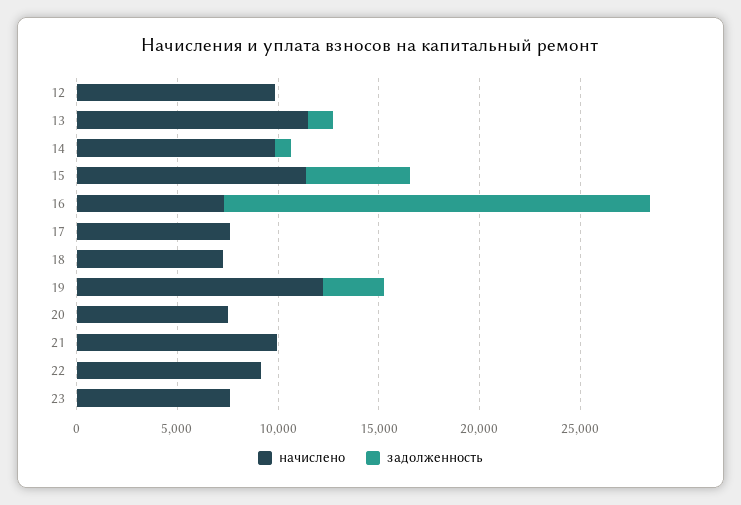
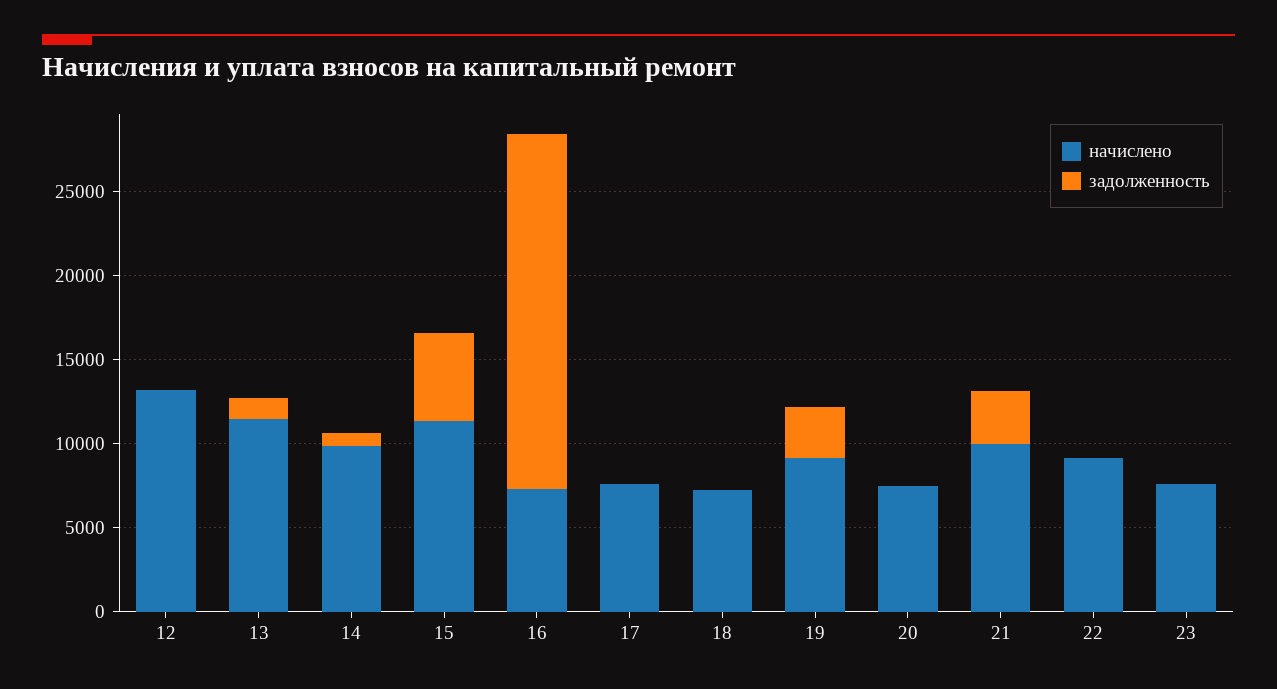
  {
    "начислено": {
-     "12": 10000,
+     "12": 13000,
      "13": 11000,
      "14": 10000,
      "15": 11000,
      "16": 7000,
      "17": 8000,
      "18": 7000,
-     "19": 12000,
+     "19": 9000,
      "20": 8000,
      "21": 10000,
      "22": 9000,
      "23": 8000
    },
    "задолженность": {
      "12": 0,
      "13": 1000,
      "14": 1000,
      "15": 5000,
      "16": 21000,
      "17": 0,
      "18": 0,
      "19": 3000,
      "20": 0,
-     "21": 0,
+     "21": 3000,
      "22": 0,
      "23": 0
    }
  }

